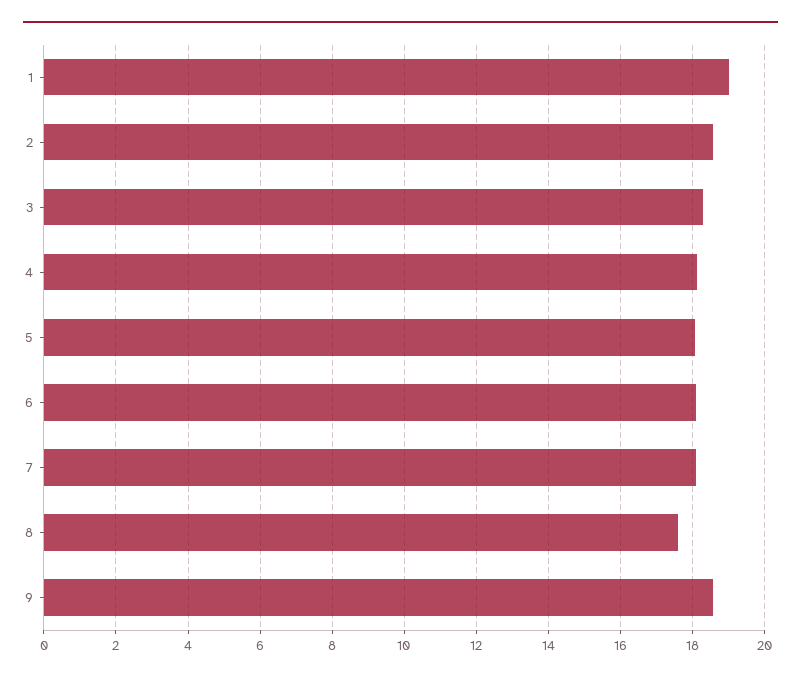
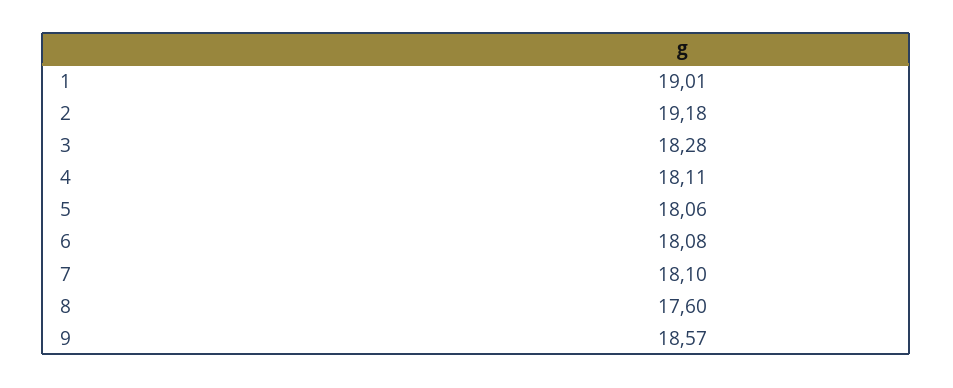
  {
    "1": 19.01,
-   "2": 18.6,
+   "2": 19.18,
    "3": 18.28,
    "4": 18.11,
    "5": 18.06,
    "6": 18.08,
    "7": 18.1,
    "8": 17.6,
    "9": 18.57
  }

